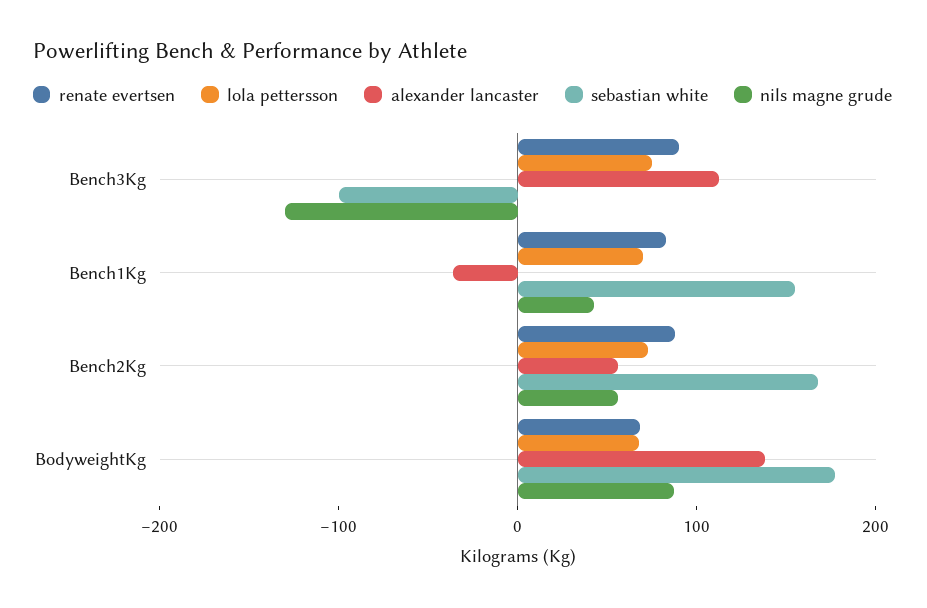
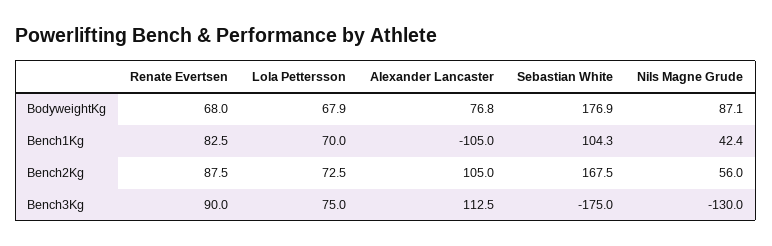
  {
    "renate evertsen": {
      "Bench3Kg": 90,
      "Bench1Kg": 82.5,
      "Bench2Kg": 87.5,
      "BodyweightKg": 68
    },
    "lola pettersson": {
      "Bench3Kg": 75,
      "Bench1Kg": 70,
      "Bench2Kg": 72.5,
      "BodyweightKg": 67.9
    },
    "alexander lancaster": {
      "Bench3Kg": 112.5,
-     "Bench1Kg": -40,
+     "Bench1Kg": -105,
-     "Bench2Kg": 60,
+     "Bench2Kg": 105,
-     "BodyweightKg": 140
+     "BodyweightKg": 76.8
    },
    "sebastian white": {
-     "Bench3Kg": -100,
+     "Bench3Kg": -175,
-     "Bench1Kg": 160,
+     "Bench1Kg": 104.3,
      "Bench2Kg": 167.5,
      "BodyweightKg": 176.9
    },
    "nils magne grude": {
      "Bench3Kg": -130,
      "Bench1Kg": 42.4,
      "Bench2Kg": 56,
      "BodyweightKg": 87.1
    }
  }

